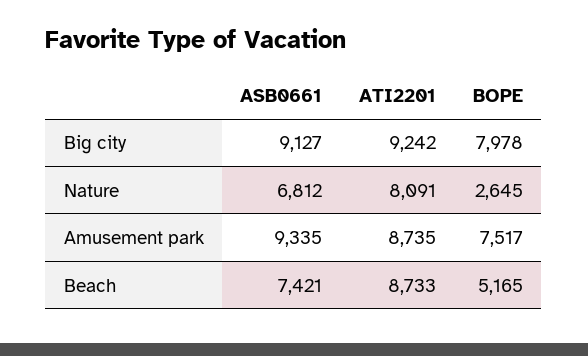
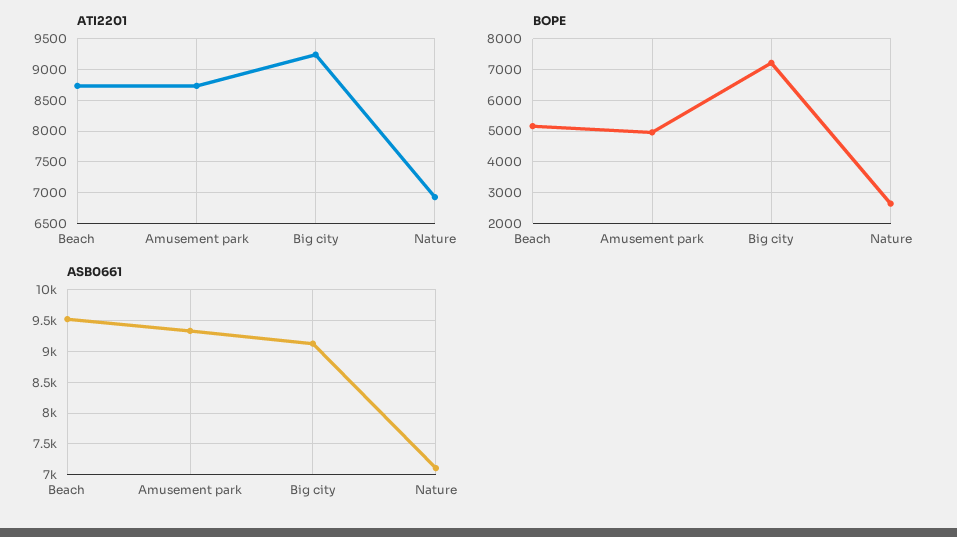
  {
    "ASB0661": {
      "Big city": 9127,
-     "Nature": 6812,
+     "Nature": 7100,
      "Amusement park": 9335,
-     "Beach": 7421
+     "Beach": 9500
    },
    "ATI2201": {
      "Big city": 9242,
-     "Nature": 8091,
+     "Nature": 6900,
      "Amusement park": 8735,
      "Beach": 8733
    },
    "BOPE": {
-     "Big city": 7978,
+     "Big city": 7200,
      "Nature": 2645,
-     "Amusement park": 7517,
+     "Amusement park": 5000,
      "Beach": 5165
    }
  }

